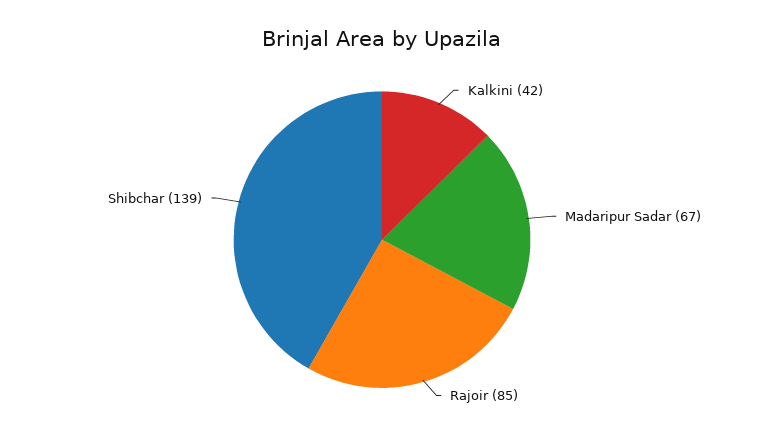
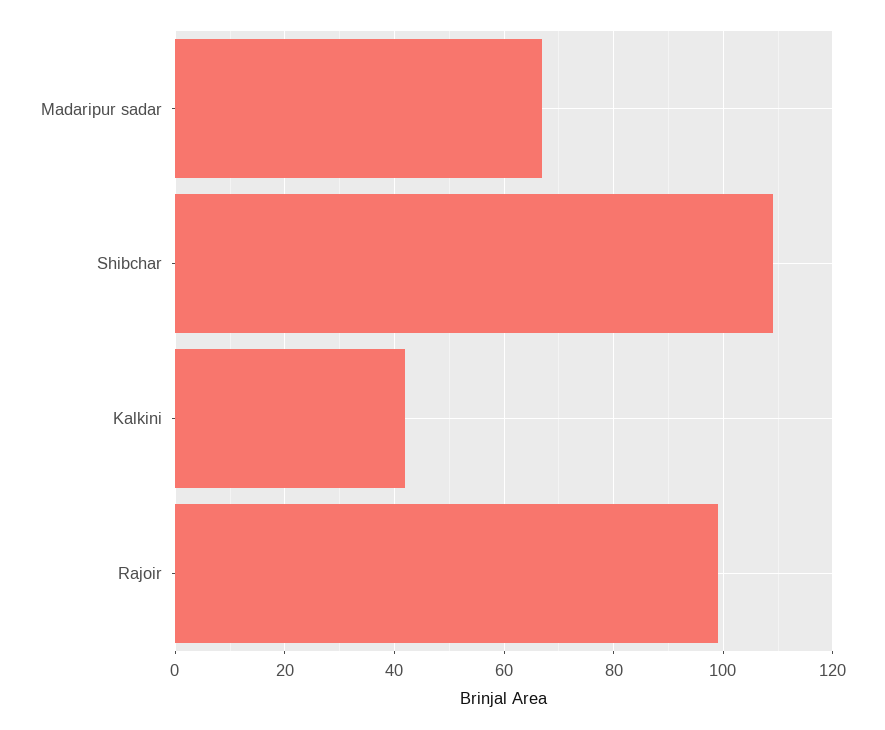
  {
    "Kalkini": 42,
    "Madaripur Sadar": 67,
-   "Rajoir": 85,
+   "Rajoir": 100,
-   "Shibchar": 139
+   "Shibchar": 110
  }

